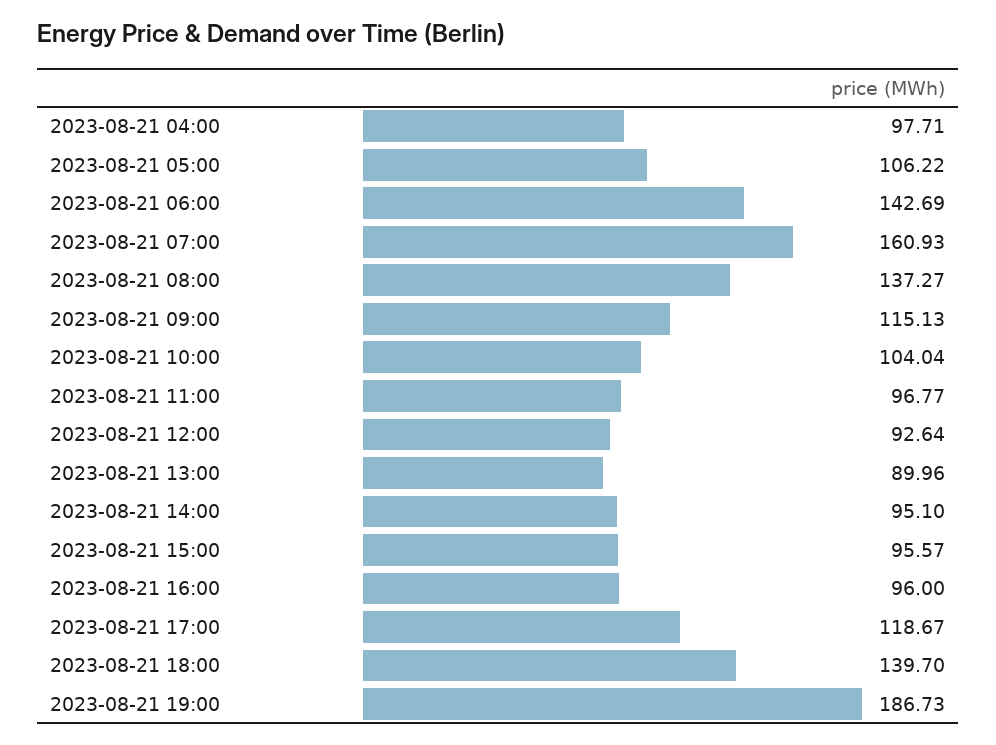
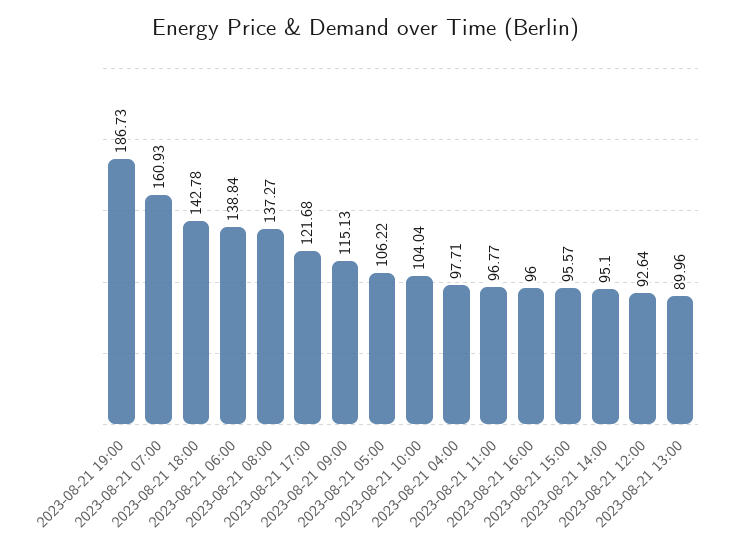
  {
    "2023-08-21 04:00": 97.71,
    "2023-08-21 05:00": 106.22,
-   "2023-08-21 06:00": 142.69,
+   "2023-08-21 06:00": 138.84,
    "2023-08-21 07:00": 160.93,
    "2023-08-21 08:00": 137.27,
    "2023-08-21 09:00": 115.13,
    "2023-08-21 10:00": 104.04,
    "2023-08-21 11:00": 96.77,
    "2023-08-21 12:00": 92.64,
    "2023-08-21 13:00": 89.96,
    "2023-08-21 14:00": 95.1,
    "2023-08-21 15:00": 95.57,
    "2023-08-21 16:00": 96,
-   "2023-08-21 17:00": 118.67,
+   "2023-08-21 17:00": 121.68,
-   "2023-08-21 18:00": 139.7,
+   "2023-08-21 18:00": 142.78,
    "2023-08-21 19:00": 186.73
  }

